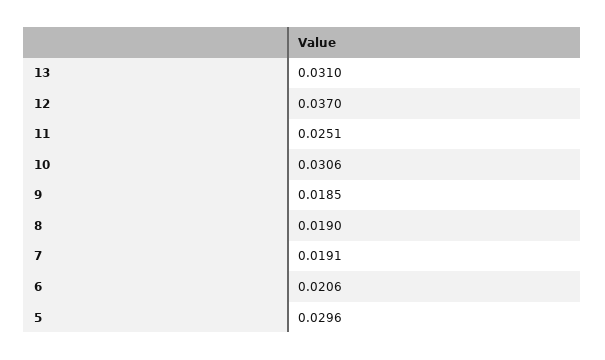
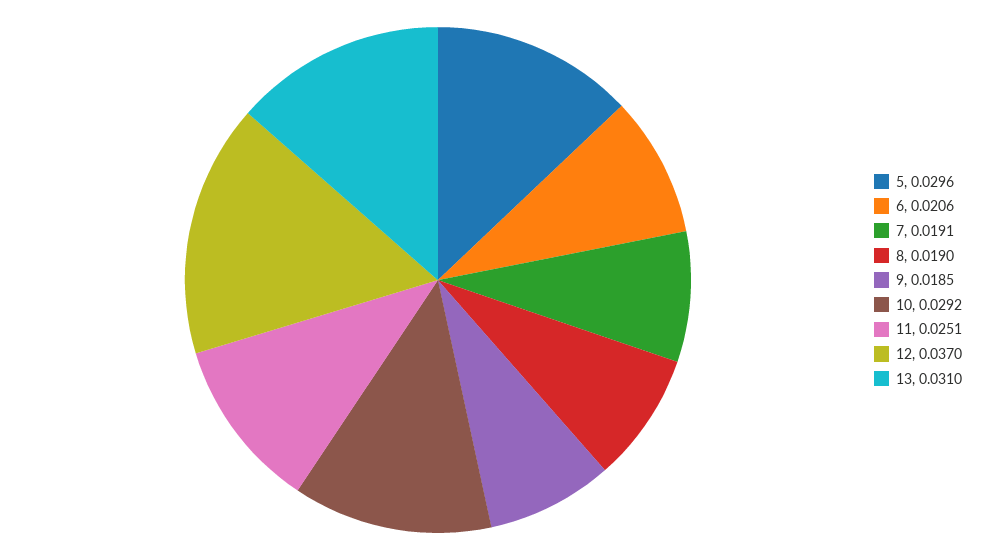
  {
    "13": 0.031,
    "12": 0.037,
    "11": 0.0251,
-   "10": 0.0306,
+   "10": 0.0292,
    "9": 0.0185,
    "8": 0.019,
    "7": 0.0191,
    "6": 0.0206,
    "5": 0.0296
  }

